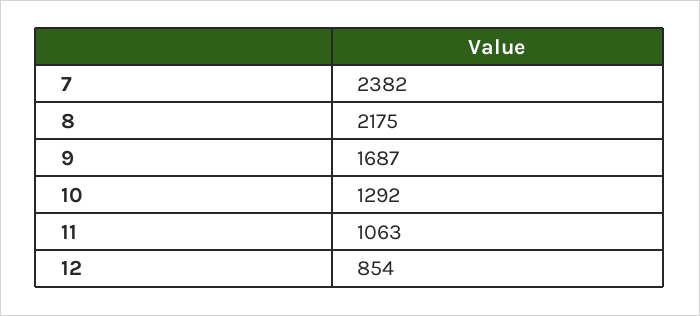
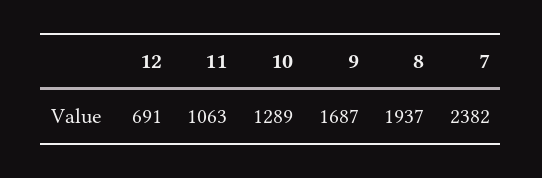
  {
    "7": 2382,
-   "8": 2175,
+   "8": 1937,
    "9": 1687,
-   "10": 1292,
+   "10": 1289,
    "11": 1063,
-   "12": 854
+   "12": 691
  }

